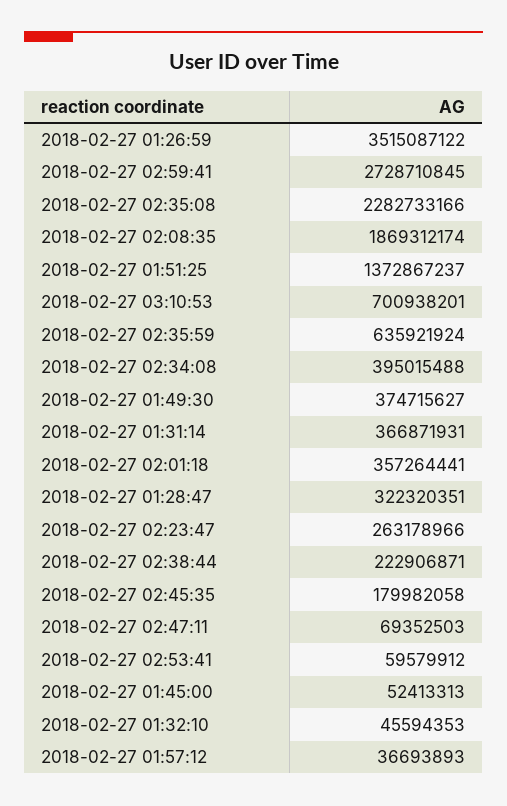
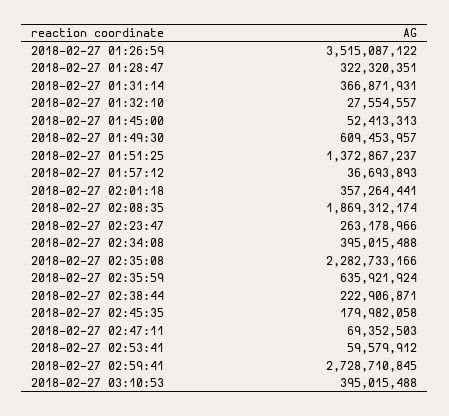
  {
    "2018-02-27 01:26:59": 3515087122,
    "2018-02-27 02:59:41": 2728710845,
    "2018-02-27 02:35:08": 2282733166,
    "2018-02-27 02:08:35": 1869312174,
    "2018-02-27 01:51:25": 1372867237,
-   "2018-02-27 03:10:53": 700938201,
+   "2018-02-27 03:10:53": 395015488,
    "2018-02-27 02:35:59": 635921924,
    "2018-02-27 02:34:08": 395015488,
-   "2018-02-27 01:49:30": 374715627,
+   "2018-02-27 01:49:30": 609453957,
    "2018-02-27 01:31:14": 366871931,
    "2018-02-27 02:01:18": 357264441,
    "2018-02-27 01:28:47": 322320351,
    "2018-02-27 02:23:47": 263178966,
    "2018-02-27 02:38:44": 222906871,
    "2018-02-27 02:45:35": 179982058,
    "2018-02-27 02:47:11": 69352503,
    "2018-02-27 02:53:41": 59579912,
    "2018-02-27 01:45:00": 52413313,
-   "2018-02-27 01:32:10": 45594353,
+   "2018-02-27 01:32:10": 27554557,
    "2018-02-27 01:57:12": 36693893
  }

